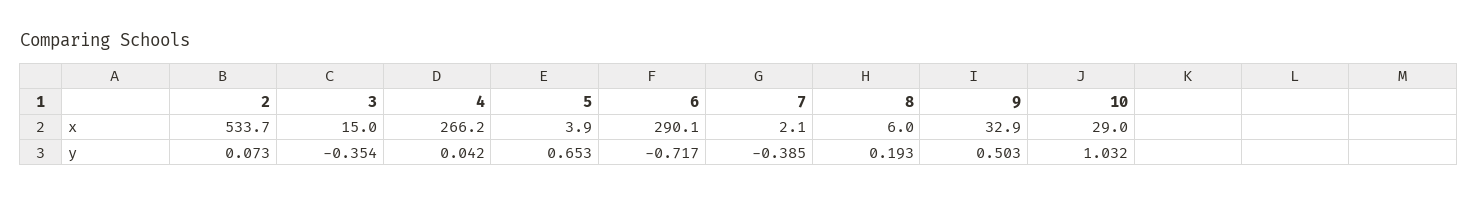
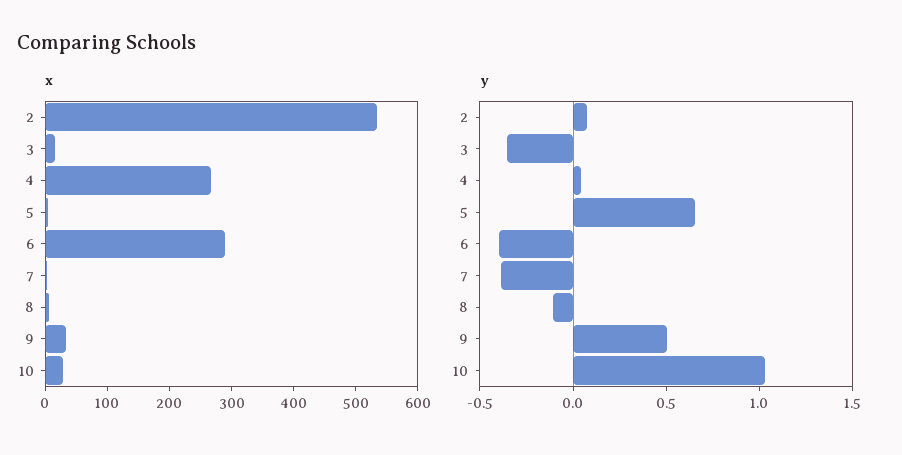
  {
    "x": {
      "2": 533.7,
      "3": 15,
      "4": 266.2,
      "5": 3.9,
      "6": 290.1,
      "7": 2.1,
      "8": 6,
      "9": 32.9,
      "10": 29
    },
    "y": {
      "2": 0.073,
      "3": -0.354,
      "4": 0.042,
      "5": 0.653,
-     "6": -0.717,
+     "6": -0.4,
      "7": -0.385,
-     "8": 0.193,
+     "8": -0.1,
      "9": 0.503,
      "10": 1.032
    }
  }

